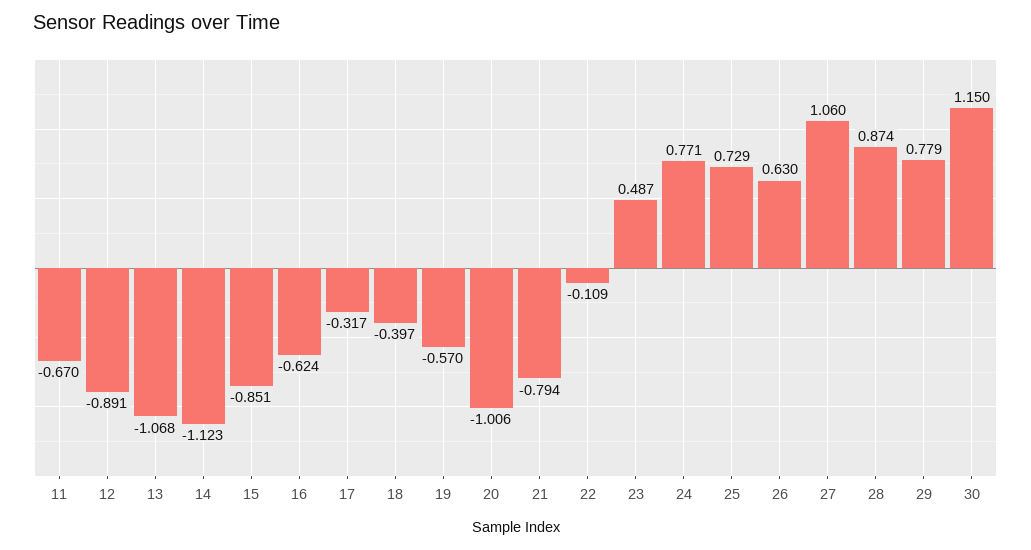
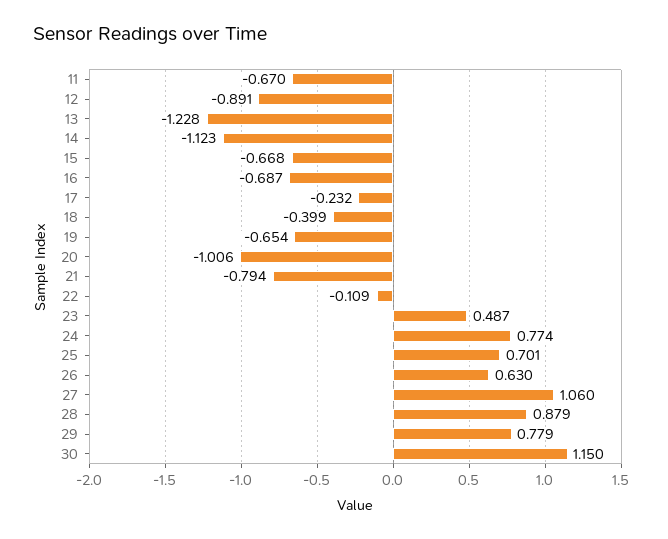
  {
    "11": -0.67,
    "12": -0.891,
-   "13": -1.068,
+   "13": -1.228,
    "14": -1.123,
-   "15": -0.851,
+   "15": -0.668,
-   "16": -0.624,
+   "16": -0.687,
-   "17": -0.317,
+   "17": -0.232,
-   "18": -0.397,
+   "18": -0.399,
-   "19": -0.57,
+   "19": -0.654,
    "20": -1.006,
    "21": -0.794,
    "22": -0.109,
    "23": 0.487,
-   "24": 0.771,
+   "24": 0.774,
-   "25": 0.729,
+   "25": 0.701,
    "26": 0.63,
    "27": 1.06,
-   "28": 0.874,
+   "28": 0.879,
    "29": 0.779,
    "30": 1.15
  }

